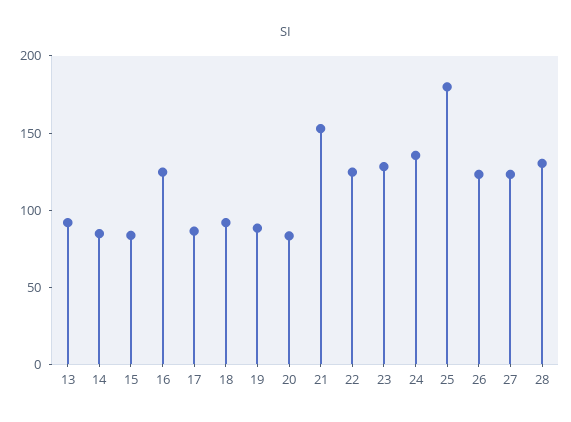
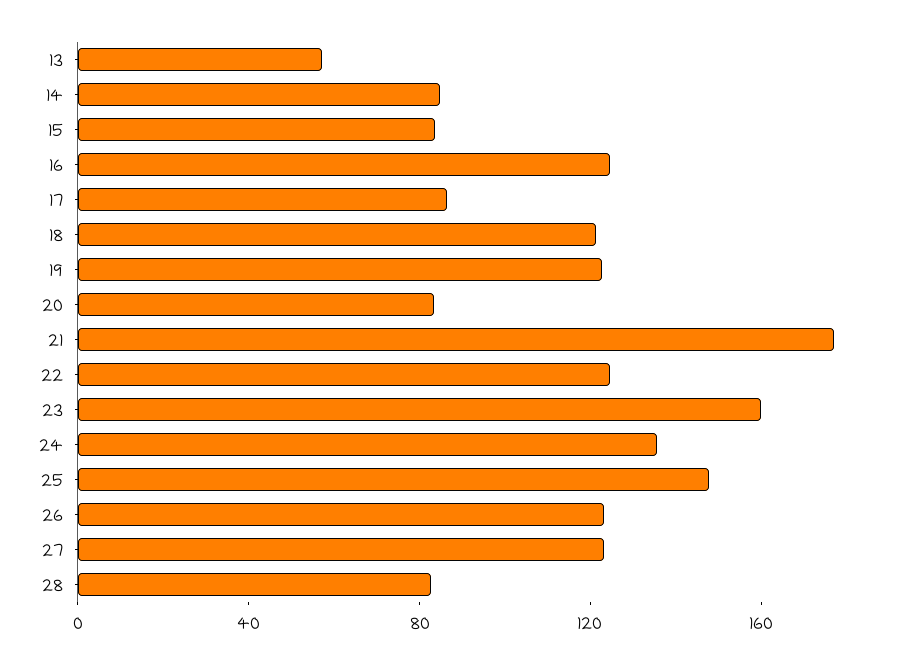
  {
-   "13": 90,
+   "13": 60,
    "14": 80,
    "15": 80,
    "16": 120,
    "17": 90,
-   "18": 90,
+   "18": 120,
-   "19": 90,
+   "19": 120,
    "20": 80,
-   "21": 150,
+   "21": 180,
    "22": 120,
-   "23": 130,
+   "23": 160,
    "24": 140,
-   "25": 180,
+   "25": 150,
    "26": 120,
    "27": 120,
-   "28": 130
+   "28": 80
  }

